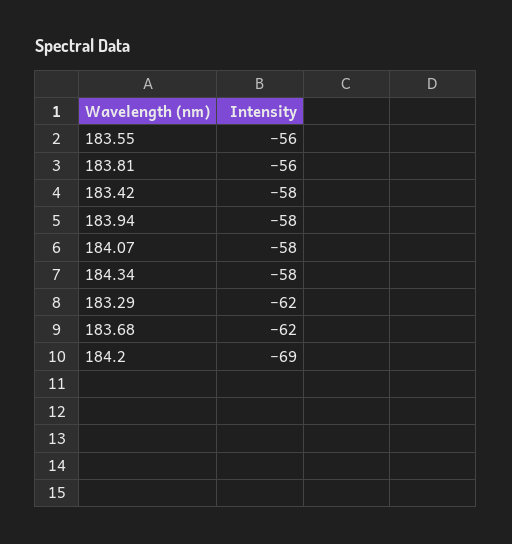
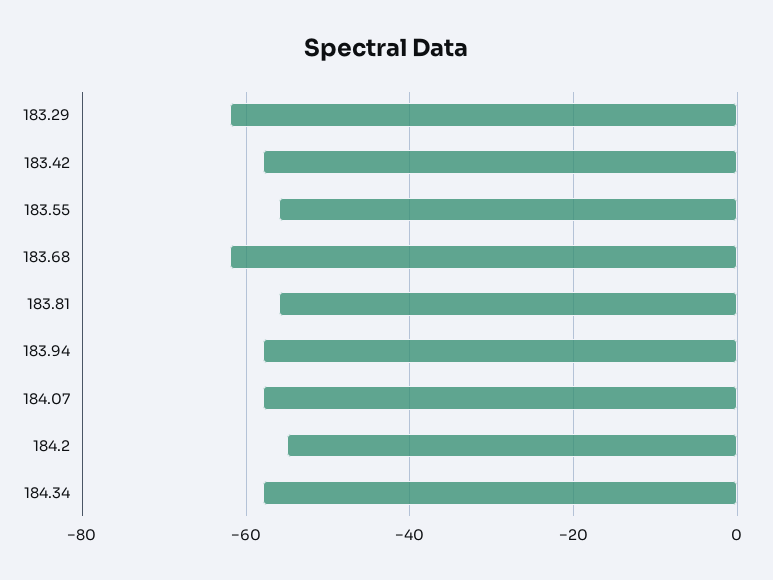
  {
    "183.55": -56,
    "183.81": -56,
    "183.42": -58,
    "183.94": -58,
    "184.07": -58,
    "184.34": -58,
    "183.29": -62,
    "183.68": -62,
-   "184.2": -69
+   "184.2": -55
  }

